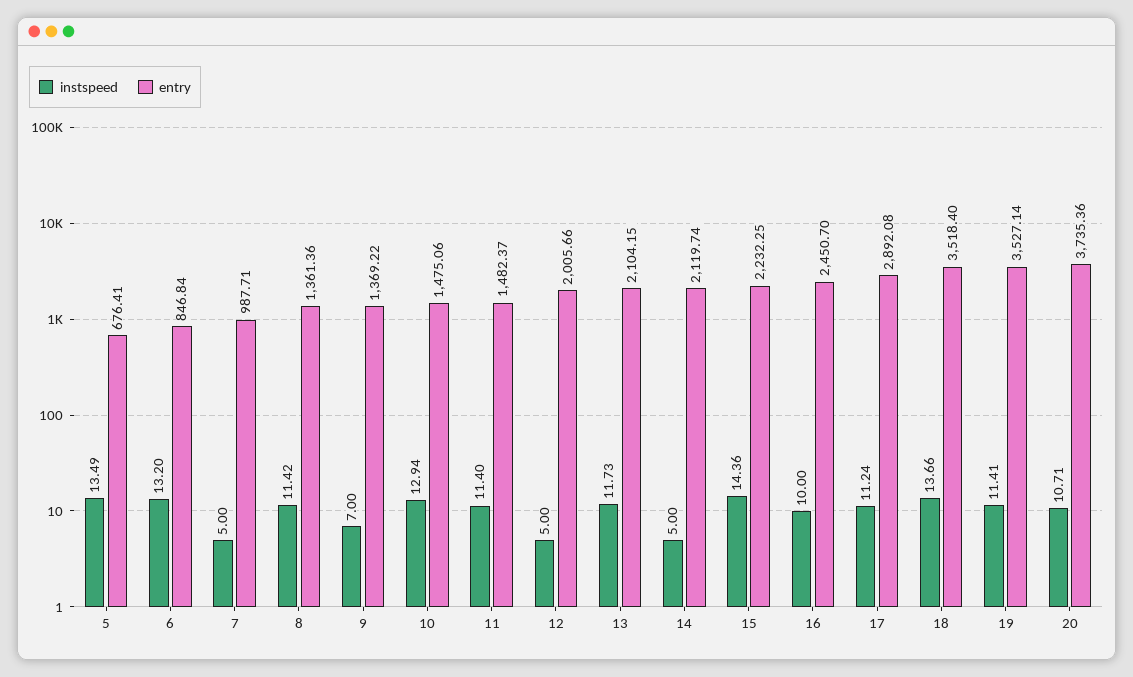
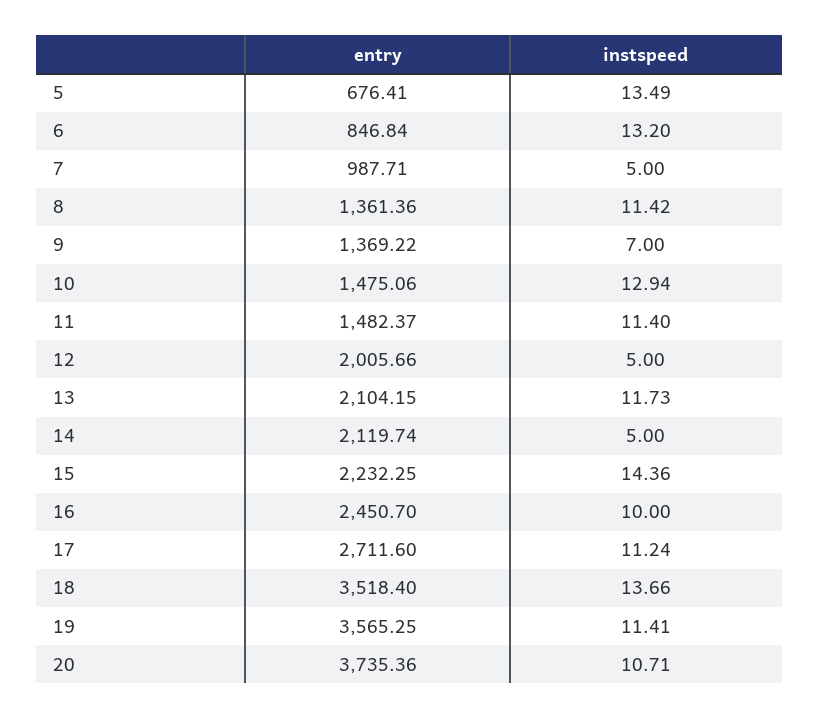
  {
    "instspeed": {
      "5": 13.49,
      "6": 13.2,
      "7": 5,
      "8": 11.42,
      "9": 7,
      "10": 12.94,
      "11": 11.4,
      "12": 5,
      "13": 11.73,
      "14": 5,
      "15": 14.36,
      "16": 10,
      "17": 11.24,
      "18": 13.66,
      "19": 11.41,
      "20": 10.71
    },
    "entry": {
      "5": 676.41,
      "6": 846.84,
      "7": 987.71,
      "8": 1361.36,
      "9": 1369.22,
      "10": 1475.06,
      "11": 1482.37,
      "12": 2005.66,
      "13": 2104.15,
      "14": 2119.74,
      "15": 2232.25,
      "16": 2450.7,
-     "17": 2892.08,
+     "17": 2711.6,
      "18": 3518.4,
-     "19": 3527.14,
+     "19": 3565.25,
      "20": 3735.36
    }
  }

